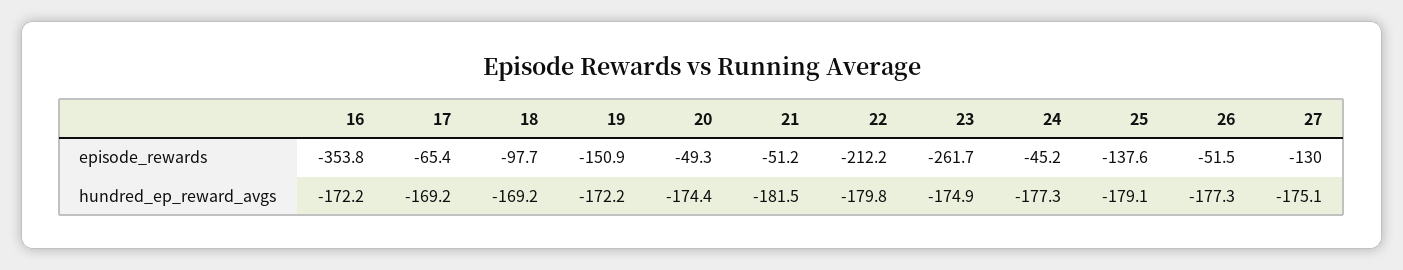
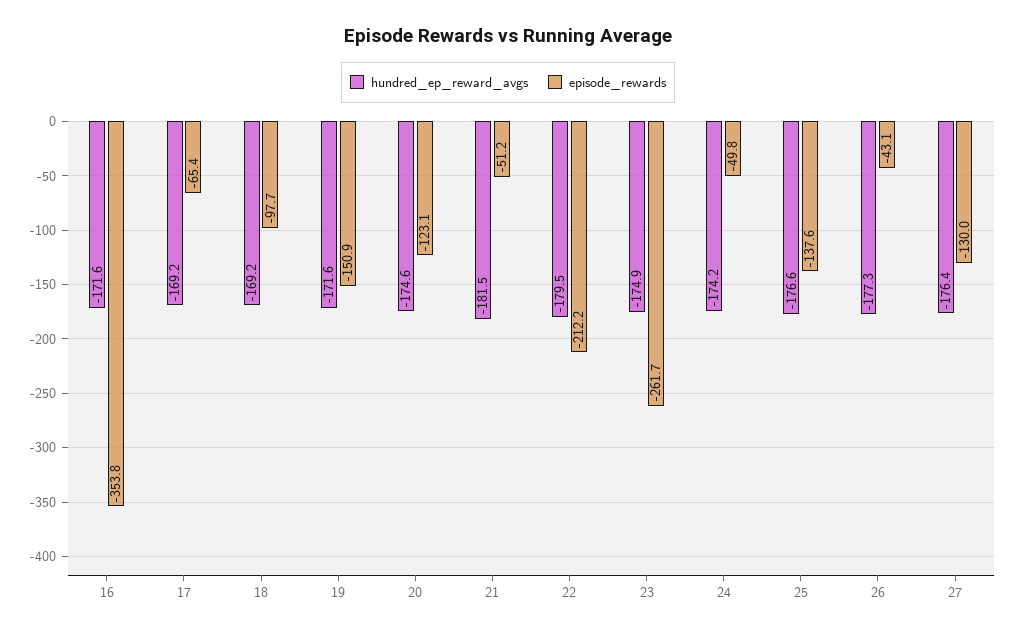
  {
    "episode_rewards": {
      "16": -353.8,
      "17": -65.4,
      "18": -97.7,
      "19": -150.9,
-     "20": -49.3,
+     "20": -123.1,
      "21": -51.2,
      "22": -212.2,
      "23": -261.7,
-     "24": -45.2,
+     "24": -49.8,
      "25": -137.6,
-     "26": -51.5,
+     "26": -43.1,
      "27": -130
    },
    "hundred_ep_reward_avgs": {
-     "16": -172.2,
+     "16": -171.6,
      "17": -169.2,
      "18": -169.2,
-     "19": -172.2,
+     "19": -171.6,
-     "20": -174.4,
+     "20": -174.6,
      "21": -181.5,
-     "22": -179.8,
+     "22": -179.5,
      "23": -174.9,
-     "24": -177.3,
+     "24": -174.2,
-     "25": -179.1,
+     "25": -176.6,
      "26": -177.3,
-     "27": -175.1
+     "27": -176.4
    }
  }

